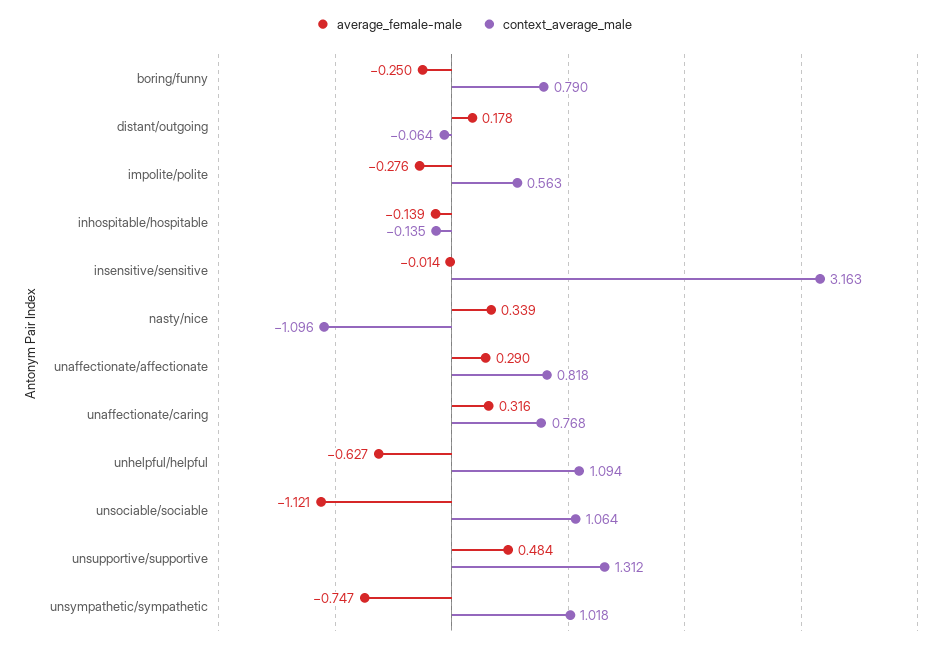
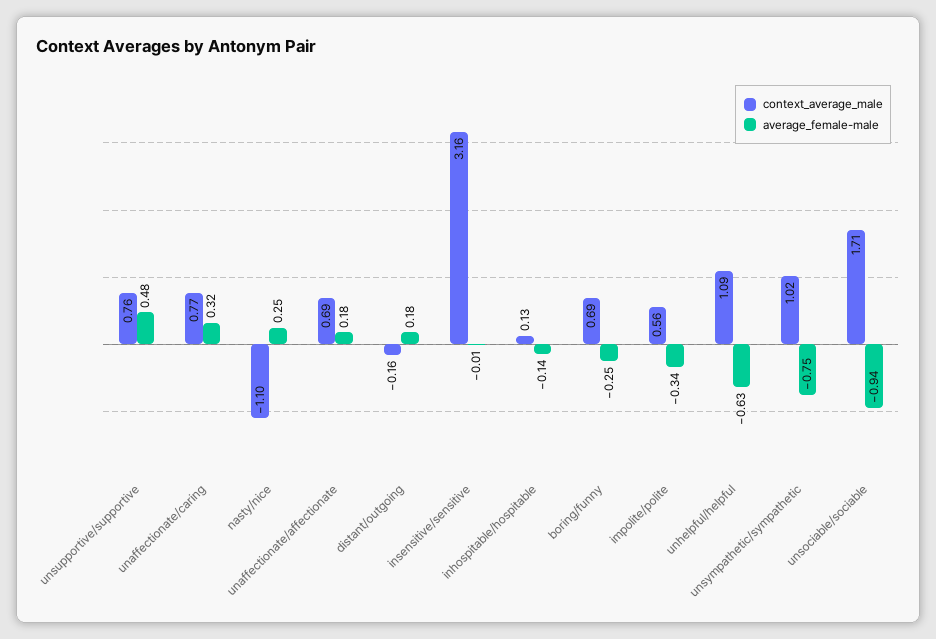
  {
    "average_female-male": {
      "boring/funny": -0.25,
      "distant/outgoing": 0.178,
-     "impolite/polite": -0.276,
+     "impolite/polite": -0.34,
      "inhospitable/hospitable": -0.139,
      "insensitive/sensitive": -0.014,
-     "nasty/nice": 0.339,
+     "nasty/nice": 0.25,
-     "unaffectionate/affectionate": 0.29,
+     "unaffectionate/affectionate": 0.18,
      "unaffectionate/caring": 0.316,
      "unhelpful/helpful": -0.627,
-     "unsociable/sociable": -1.121,
+     "unsociable/sociable": -0.94,
      "unsupportive/supportive": 0.484,
      "unsympathetic/sympathetic": -0.747
    },
    "context_average_male": {
-     "boring/funny": 0.79,
+     "boring/funny": 0.69,
-     "distant/outgoing": -0.064,
+     "distant/outgoing": -0.16,
      "impolite/polite": 0.563,
-     "inhospitable/hospitable": -0.135,
+     "inhospitable/hospitable": 0.13,
      "insensitive/sensitive": 3.163,
      "nasty/nice": -1.096,
-     "unaffectionate/affectionate": 0.818,
+     "unaffectionate/affectionate": 0.69,
      "unaffectionate/caring": 0.768,
      "unhelpful/helpful": 1.094,
-     "unsociable/sociable": 1.064,
+     "unsociable/sociable": 1.71,
-     "unsupportive/supportive": 1.312,
+     "unsupportive/supportive": 0.76,
      "unsympathetic/sympathetic": 1.018
    }
  }

